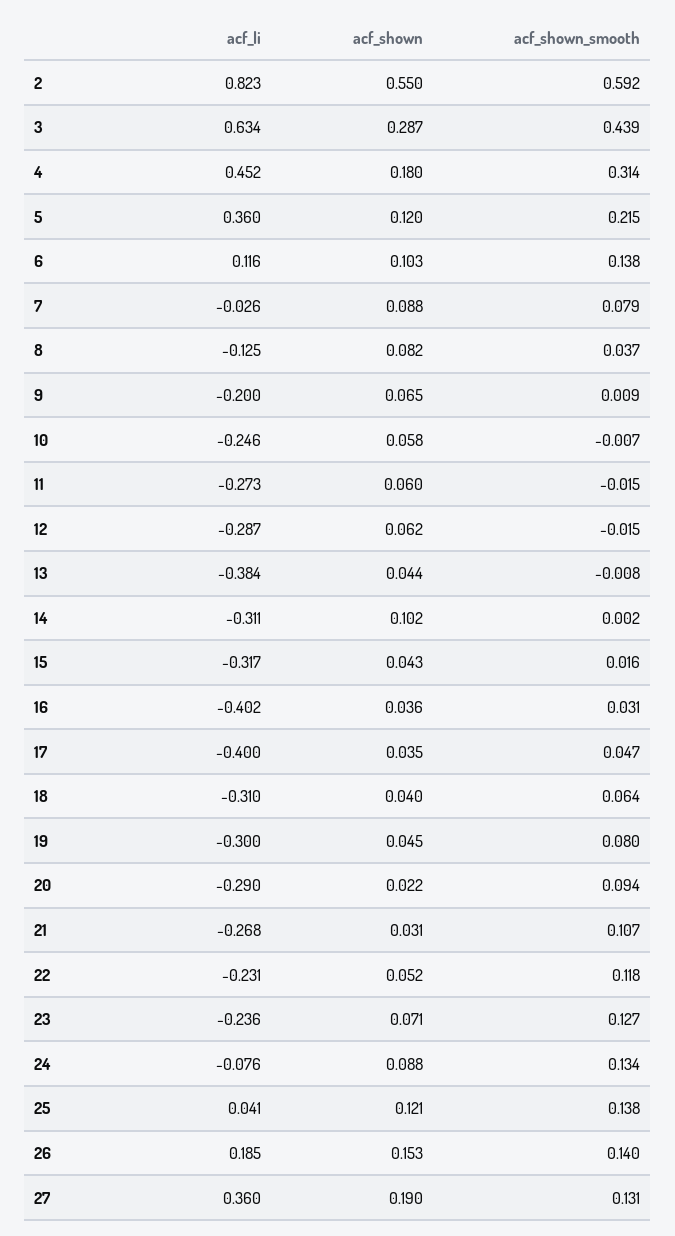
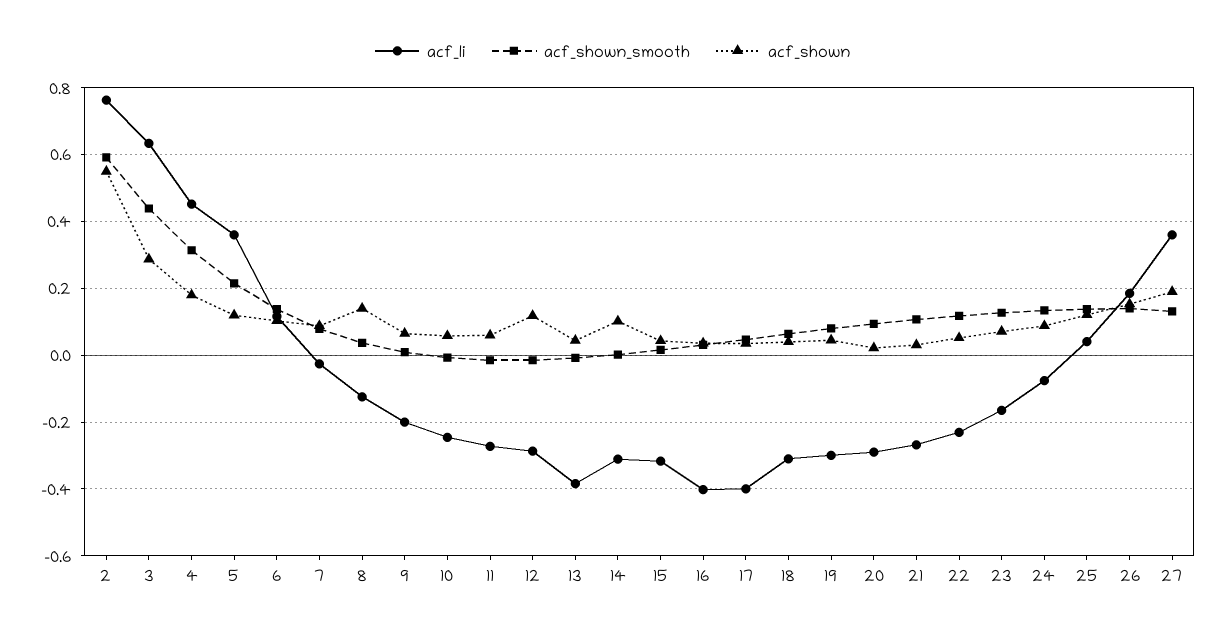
  {
    "acf_li": {
-     "2": 0.823,
+     "2": 0.76,
      "3": 0.634,
      "4": 0.452,
      "5": 0.36,
      "6": 0.116,
      "7": -0.026,
      "8": -0.125,
      "9": -0.2,
      "10": -0.246,
      "11": -0.273,
      "12": -0.287,
      "13": -0.384,
      "14": -0.311,
      "15": -0.317,
      "16": -0.402,
      "17": -0.4,
      "18": -0.31,
      "19": -0.3,
      "20": -0.29,
      "21": -0.268,
      "22": -0.231,
-     "23": -0.236,
+     "23": -0.16,
      "24": -0.076,
      "25": 0.041,
      "26": 0.185,
      "27": 0.36
    },
    "acf_shown": {
      "2": 0.55,
      "3": 0.287,
      "4": 0.18,
      "5": 0.12,
      "6": 0.103,
      "7": 0.088,
-     "8": 0.082,
+     "8": 0.14,
      "9": 0.065,
      "10": 0.058,
      "11": 0.06,
-     "12": 0.062,
+     "12": 0.12,
      "13": 0.044,
      "14": 0.102,
      "15": 0.043,
      "16": 0.036,
      "17": 0.035,
      "18": 0.04,
      "19": 0.045,
      "20": 0.022,
      "21": 0.031,
      "22": 0.052,
      "23": 0.071,
      "24": 0.088,
      "25": 0.121,
      "26": 0.153,
      "27": 0.19
    },
    "acf_shown_smooth": {
      "2": 0.592,
      "3": 0.439,
      "4": 0.314,
      "5": 0.215,
      "6": 0.138,
      "7": 0.079,
      "8": 0.037,
      "9": 0.009,
      "10": -0.007,
      "11": -0.015,
      "12": -0.015,
      "13": -0.008,
      "14": 0.002,
      "15": 0.016,
      "16": 0.031,
      "17": 0.047,
      "18": 0.064,
      "19": 0.08,
      "20": 0.094,
      "21": 0.107,
      "22": 0.118,
      "23": 0.127,
      "24": 0.134,
      "25": 0.138,
      "26": 0.14,
      "27": 0.131
    }
  }

